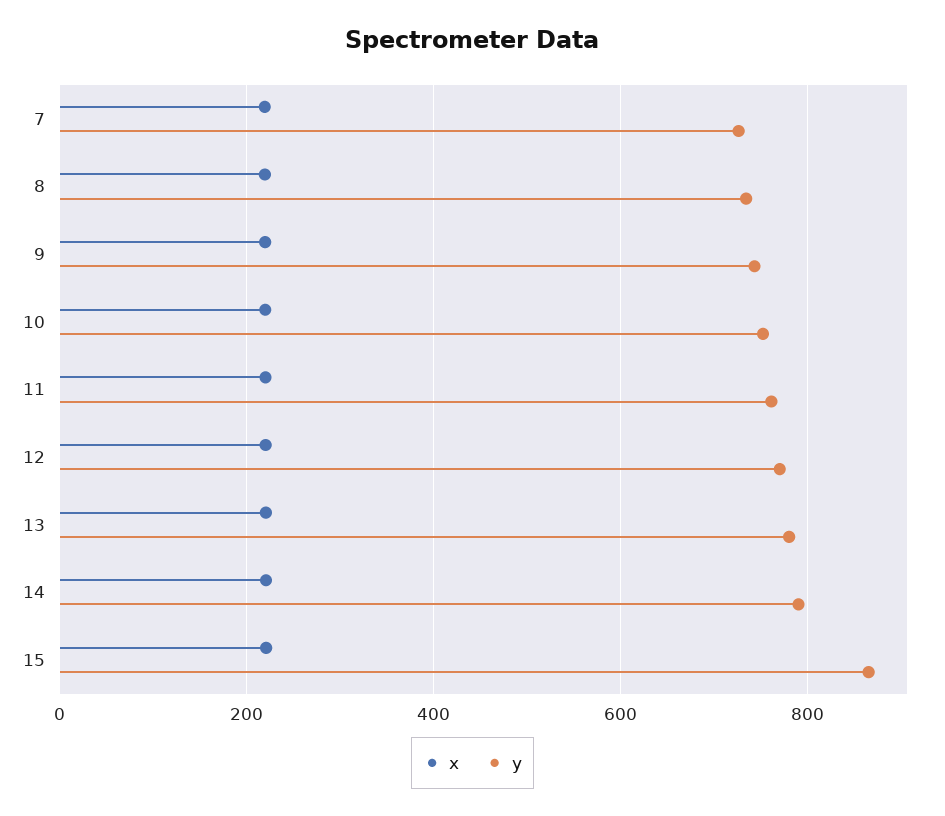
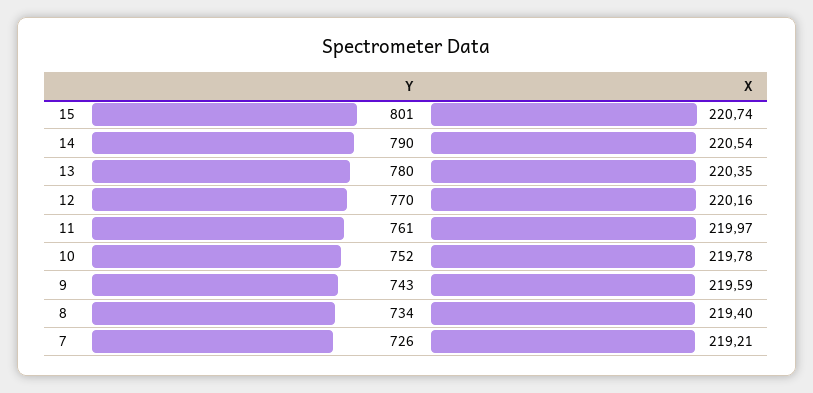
  {
    "x": {
      "7": 219.21,
      "8": 219.4,
      "9": 219.59,
      "10": 219.78,
      "11": 219.97,
      "12": 220.16,
      "13": 220.35,
      "14": 220.54,
      "15": 220.74
    },
    "y": {
      "7": 726,
      "8": 734,
      "9": 743,
      "10": 752,
      "11": 761,
      "12": 770,
      "13": 780,
      "14": 790,
-     "15": 860
+     "15": 801
    }
  }

